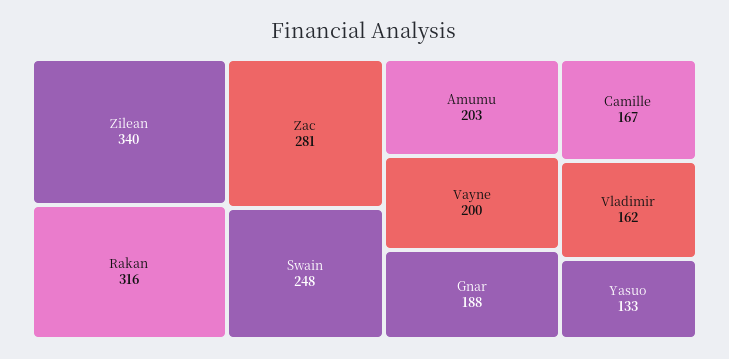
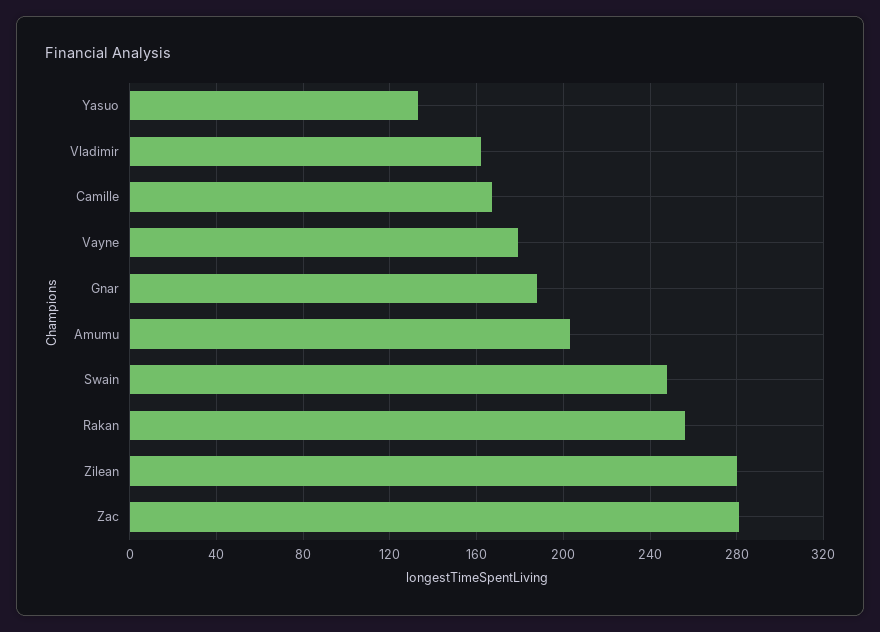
  {
-   "Zilean": 340,
+   "Zilean": 280,
-   "Rakan": 316,
+   "Rakan": 255,
    "Zac": 281,
    "Swain": 248,
    "Amumu": 203,
-   "Vayne": 200,
+   "Vayne": 180,
    "Gnar": 188,
    "Camille": 167,
    "Vladimir": 162,
    "Yasuo": 133
  }

